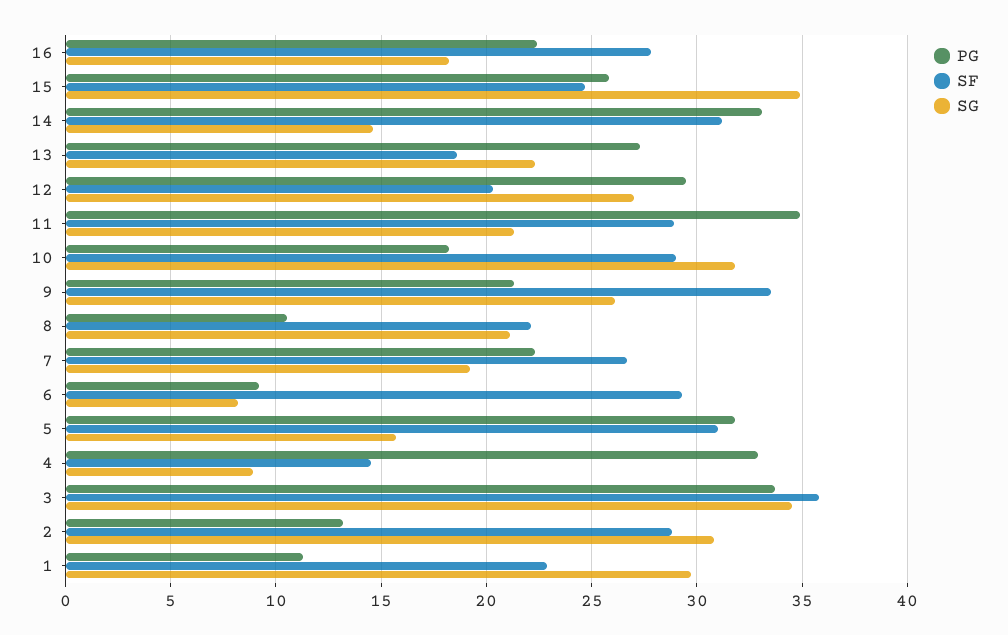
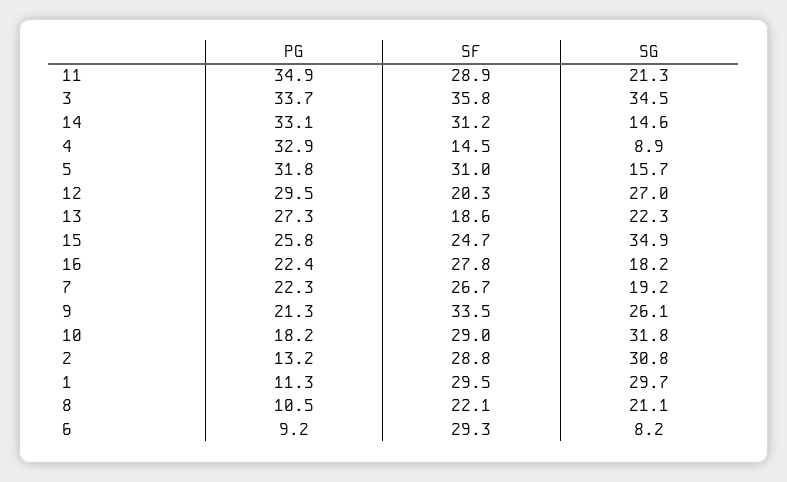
  {
    "PG": {
      "16": 22.4,
      "15": 25.8,
      "14": 33.1,
      "13": 27.3,
      "12": 29.5,
      "11": 34.9,
      "10": 18.2,
      "9": 21.3,
      "8": 10.5,
      "7": 22.3,
      "6": 9.2,
      "5": 31.8,
      "4": 32.9,
      "3": 33.7,
      "2": 13.2,
      "1": 11.3
    },
    "SF": {
      "16": 27.8,
      "15": 24.7,
      "14": 31.2,
      "13": 18.6,
      "12": 20.3,
      "11": 28.9,
      "10": 29,
      "9": 33.5,
      "8": 22.1,
      "7": 26.7,
      "6": 29.3,
      "5": 31,
      "4": 14.5,
      "3": 35.8,
      "2": 28.8,
-     "1": 23
+     "1": 29.5
    },
    "SG": {
      "16": 18.2,
      "15": 34.9,
      "14": 14.6,
      "13": 22.3,
      "12": 27,
      "11": 21.3,
      "10": 31.8,
      "9": 26.1,
      "8": 21.1,
      "7": 19.2,
      "6": 8.2,
      "5": 15.7,
      "4": 8.9,
      "3": 34.5,
      "2": 30.8,
      "1": 29.7
    }
  }

